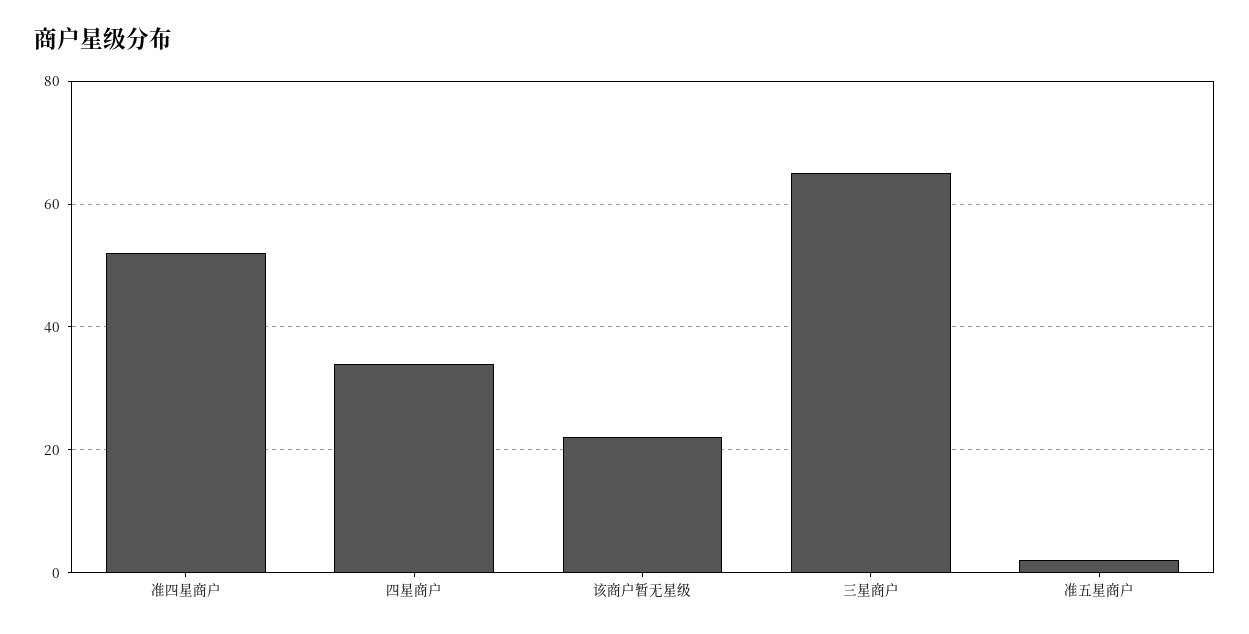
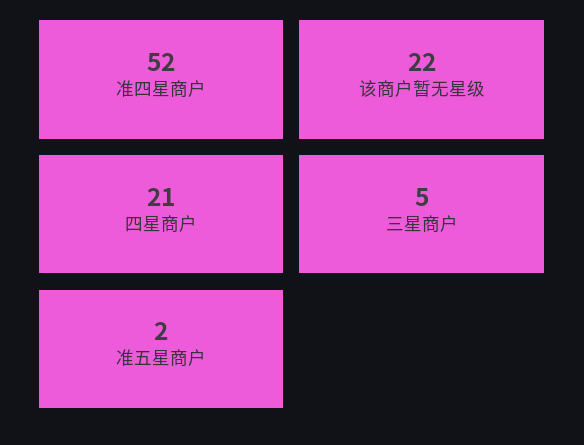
  {
    "准四星商户": 52,
-   "四星商户": 35,
+   "四星商户": 21,
    "该商户暂无星级": 22,
-   "三星商户": 65,
+   "三星商户": 5,
    "准五星商户": 2
  }

